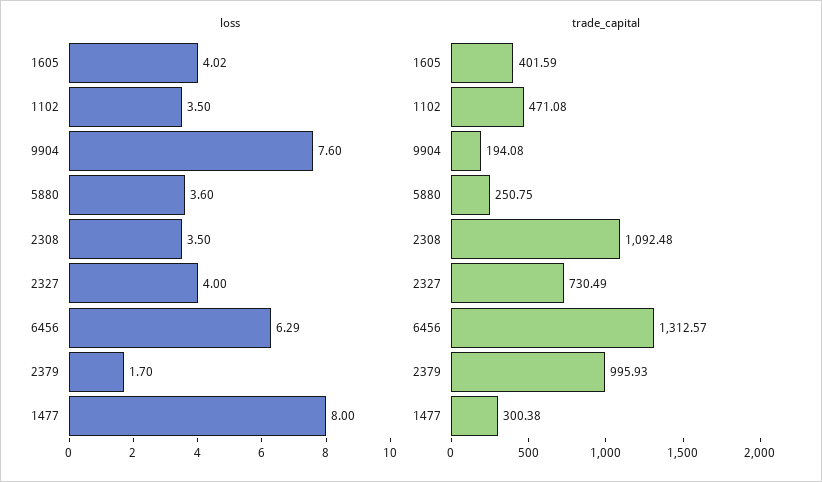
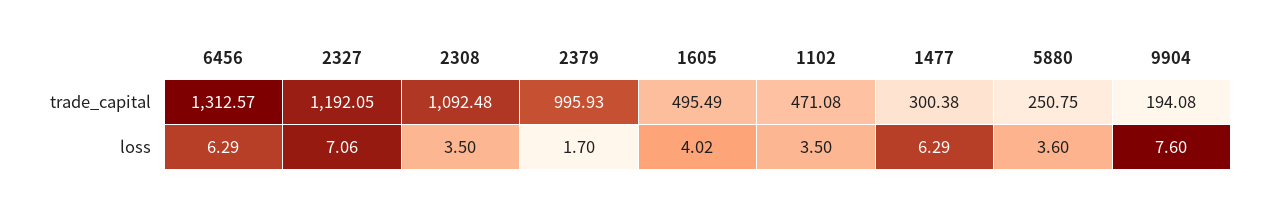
  {
    "loss": {
      "1605": 4.02,
      "1102": 3.5,
      "9904": 7.6,
      "5880": 3.6,
      "2308": 3.5,
-     "2327": 4,
+     "2327": 7.06,
      "6456": 6.29,
      "2379": 1.7,
-     "1477": 8
+     "1477": 6.29
    },
    "trade_capital": {
-     "1605": 401.59,
+     "1605": 495.49,
      "1102": 471.08,
      "9904": 194.08,
      "5880": 250.75,
      "2308": 1092.48,
-     "2327": 730.49,
+     "2327": 1192.05,
      "6456": 1312.57,
      "2379": 995.93,
      "1477": 300.38
    }
  }

